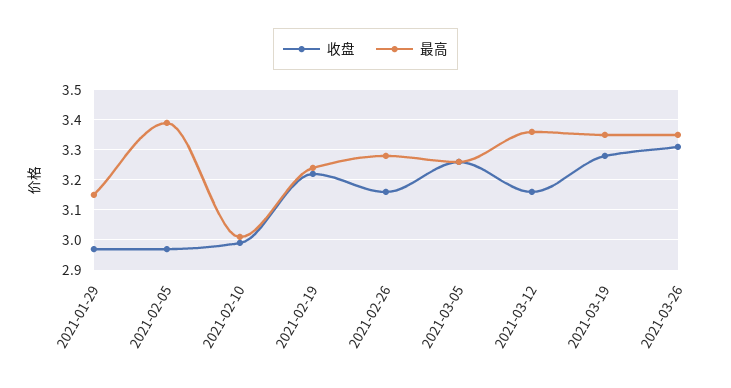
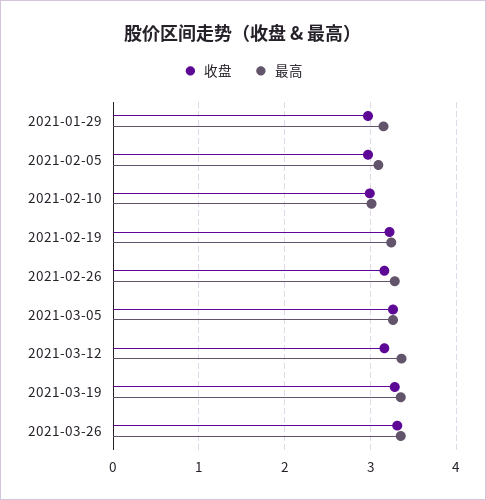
  {
    "收盘": {
      "2021-01-29": 2.95,
      "2021-02-05": 2.95,
      "2021-02-10": 3,
      "2021-02-19": 3.2,
      "2021-02-26": 3.15,
      "2021-03-05": 3.25,
      "2021-03-12": 3.15,
      "2021-03-19": 3.3,
      "2021-03-26": 3.3
    },
    "最高": {
      "2021-01-29": 3.15,
-     "2021-02-05": 3.4,
+     "2021-02-05": 3.1,
      "2021-02-10": 3,
      "2021-02-19": 3.25,
      "2021-02-26": 3.3,
      "2021-03-05": 3.25,
      "2021-03-12": 3.35,
      "2021-03-19": 3.35,
      "2021-03-26": 3.35
    }
  }

